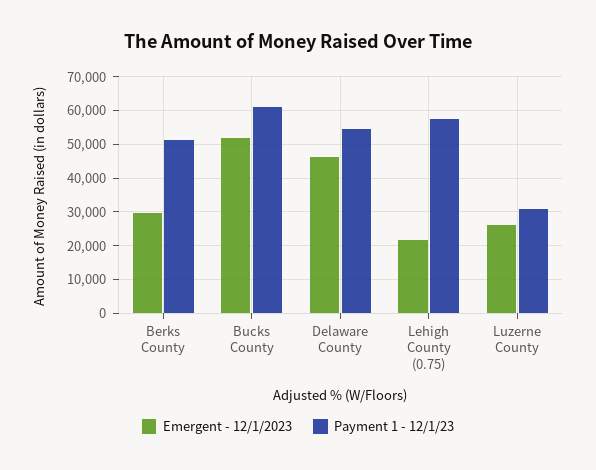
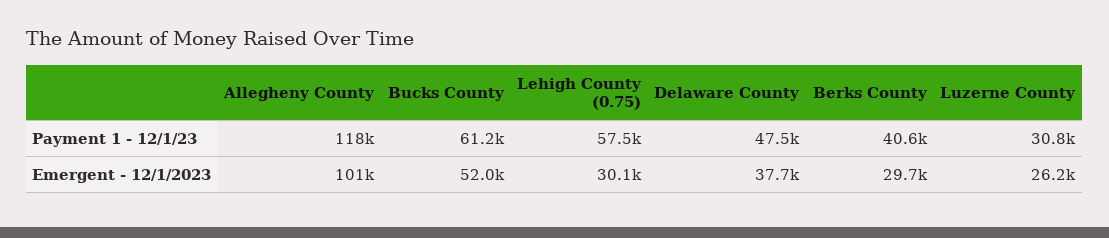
  {
    "Emergent - 12/1/2023": {
      "Berks County": 29700,
      "Bucks County": 52000,
-     "Delaware County": 46000,
+     "Delaware County": 37700,
-     "Lehigh County (0.75)": 22000,
+     "Lehigh County (0.75)": 30100,
-     "Luzerne County": 26200
+     "Luzerne County": 26200,
+     "Allegheny County": 101000
    },
    "Payment 1 - 12/1/23": {
-     "Berks County": 52000,
+     "Berks County": 40600,
      "Bucks County": 61200,
-     "Delaware County": 54000,
+     "Delaware County": 47500,
      "Lehigh County (0.75)": 57500,
-     "Luzerne County": 30800
+     "Luzerne County": 30800,
+     "Allegheny County": 118000
    }
  }

